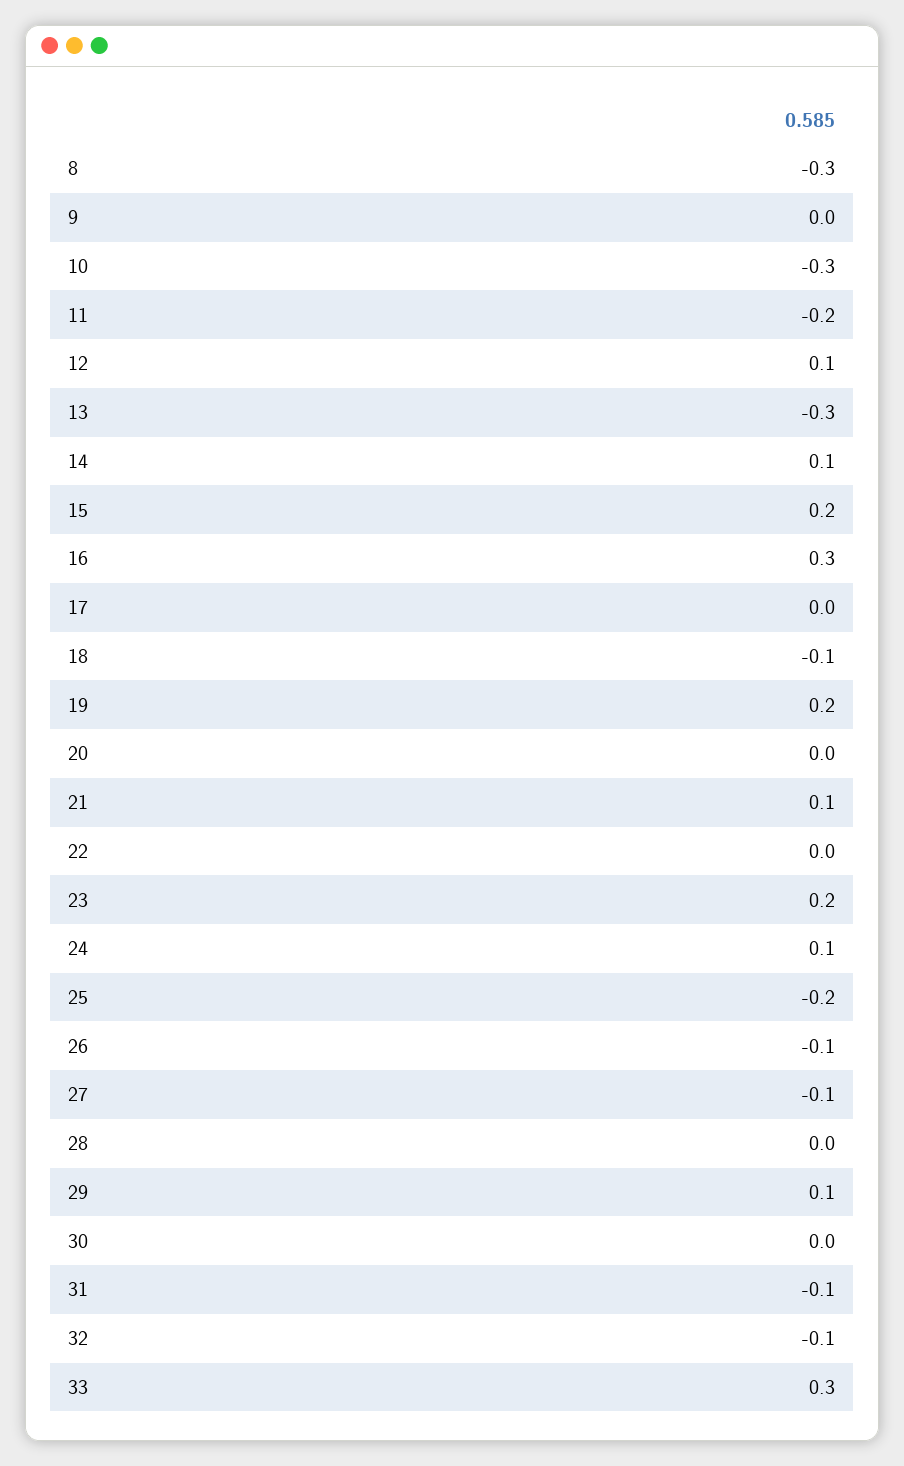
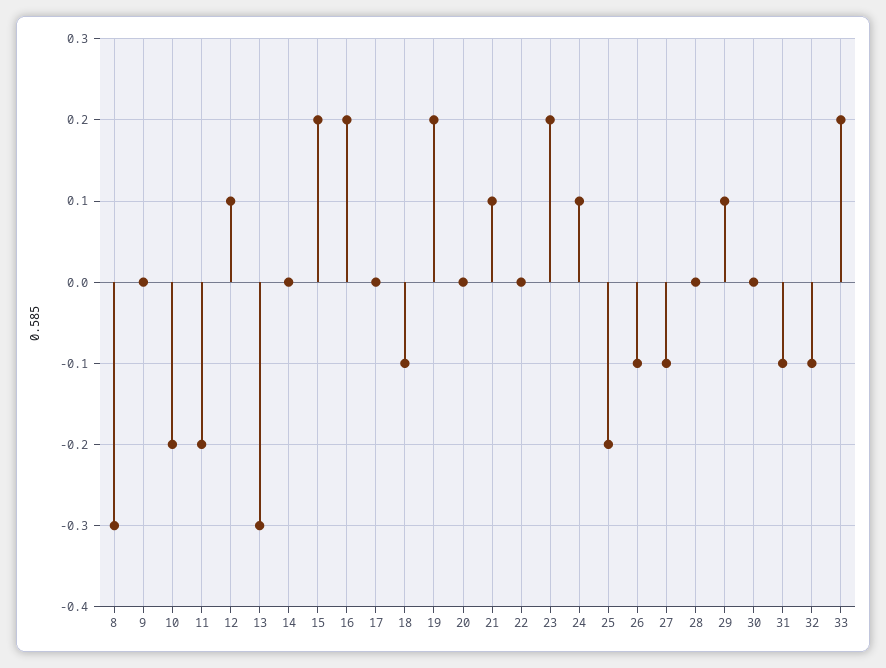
  {
    "8": -0.3,
    "9": 0,
-   "10": -0.3,
+   "10": -0.2,
    "11": -0.2,
    "12": 0.1,
    "13": -0.3,
-   "14": 0.1,
+   "14": 0,
    "15": 0.2,
-   "16": 0.3,
+   "16": 0.2,
    "17": 0,
    "18": -0.1,
    "19": 0.2,
    "20": 0,
    "21": 0.1,
    "22": 0,
    "23": 0.2,
    "24": 0.1,
    "25": -0.2,
    "26": -0.1,
    "27": -0.1,
    "28": 0,
    "29": 0.1,
    "30": 0,
    "31": -0.1,
    "32": -0.1,
-   "33": 0.3
+   "33": 0.2
  }

